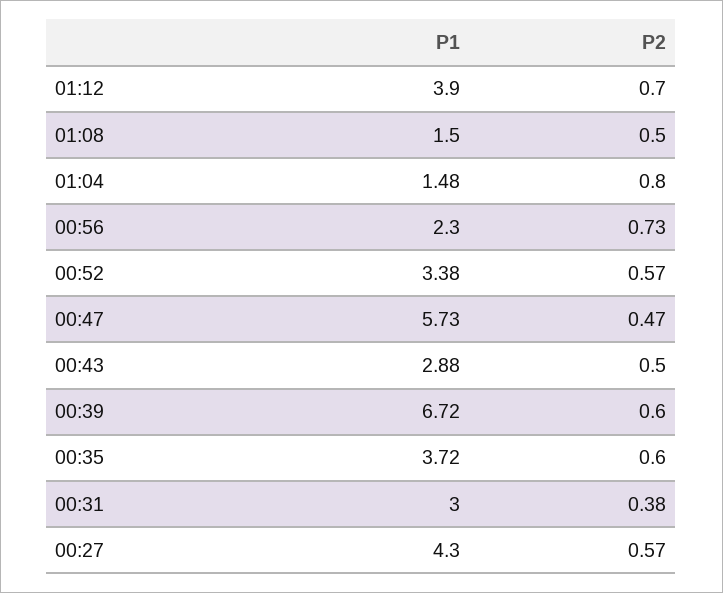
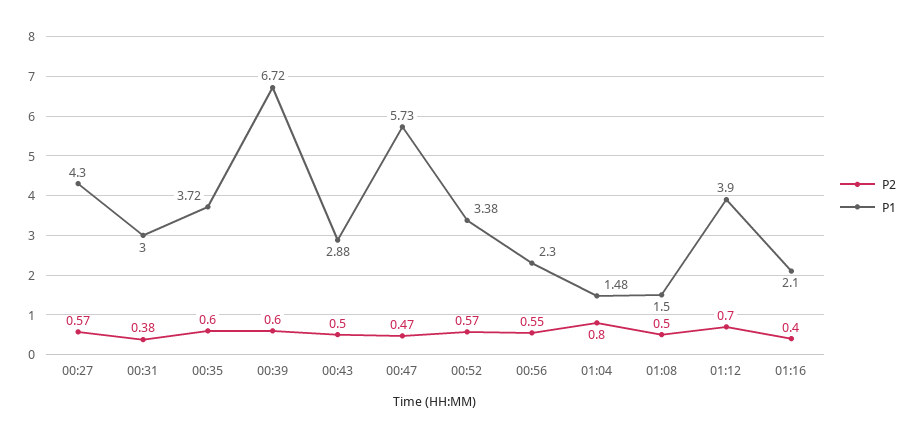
  {
    "P1": {
      "01:12": 3.9,
      "01:08": 1.5,
      "01:04": 1.48,
      "00:56": 2.3,
      "00:52": 3.38,
      "00:47": 5.73,
      "00:43": 2.88,
      "00:39": 6.72,
      "00:35": 3.72,
      "00:31": 3,
-     "00:27": 4.3
+     "00:27": 4.3,
+     "01:16": 2.1
    },
    "P2": {
      "01:12": 0.7,
      "01:08": 0.5,
      "01:04": 0.8,
-     "00:56": 0.73,
+     "00:56": 0.55,
      "00:52": 0.57,
      "00:47": 0.47,
      "00:43": 0.5,
      "00:39": 0.6,
      "00:35": 0.6,
      "00:31": 0.38,
-     "00:27": 0.57
+     "00:27": 0.57,
+     "01:16": 0.4
    }
  }

